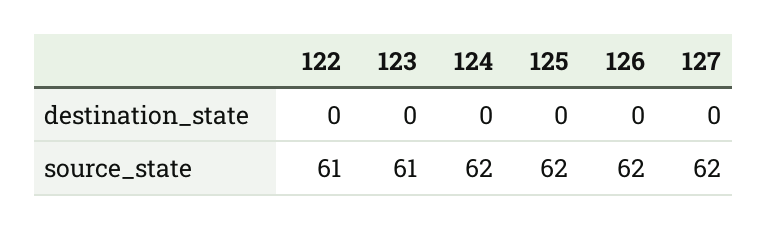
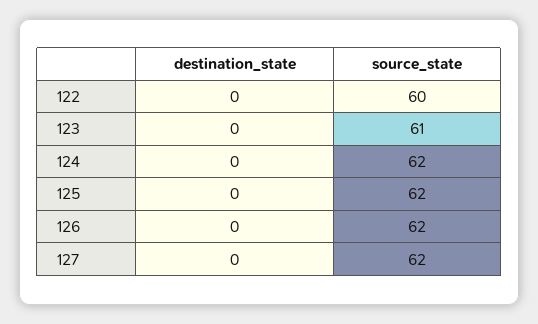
  {
    "122": {
      "destination_state": 0,
-     "source_state": 61
+     "source_state": 60
    },
    "123": {
      "destination_state": 0,
      "source_state": 61
    },
    "124": {
      "destination_state": 0,
      "source_state": 62
    },
    "125": {
      "destination_state": 0,
      "source_state": 62
    },
    "126": {
      "destination_state": 0,
      "source_state": 62
    },
    "127": {
      "destination_state": 0,
      "source_state": 62
    }
  }

